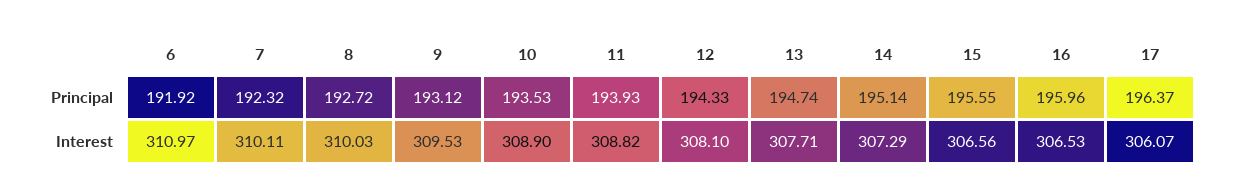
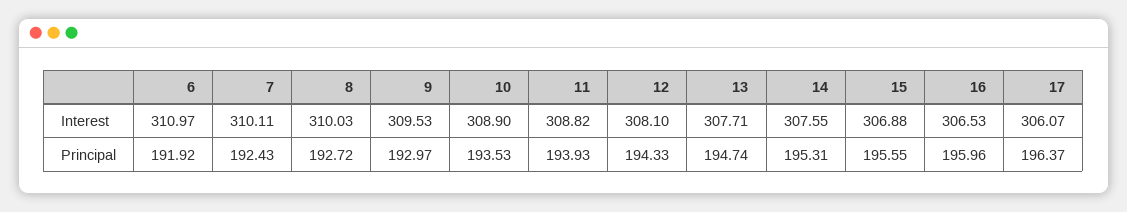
  {
    "6": {
      "Principal": 191.92,
      "Interest": 310.97
    },
    "7": {
-     "Principal": 192.32,
+     "Principal": 192.43,
      "Interest": 310.11
    },
    "8": {
      "Principal": 192.72,
      "Interest": 310.03
    },
    "9": {
-     "Principal": 193.12,
+     "Principal": 192.97,
      "Interest": 309.53
    },
    "10": {
      "Principal": 193.53,
      "Interest": 308.9
    },
    "11": {
      "Principal": 193.93,
      "Interest": 308.82
    },
    "12": {
      "Principal": 194.33,
      "Interest": 308.1
    },
    "13": {
      "Principal": 194.74,
      "Interest": 307.71
    },
    "14": {
-     "Principal": 195.14,
+     "Principal": 195.31,
-     "Interest": 307.29
+     "Interest": 307.55
    },
    "15": {
      "Principal": 195.55,
-     "Interest": 306.56
+     "Interest": 306.88
    },
    "16": {
      "Principal": 195.96,
      "Interest": 306.53
    },
    "17": {
      "Principal": 196.37,
      "Interest": 306.07
    }
  }

